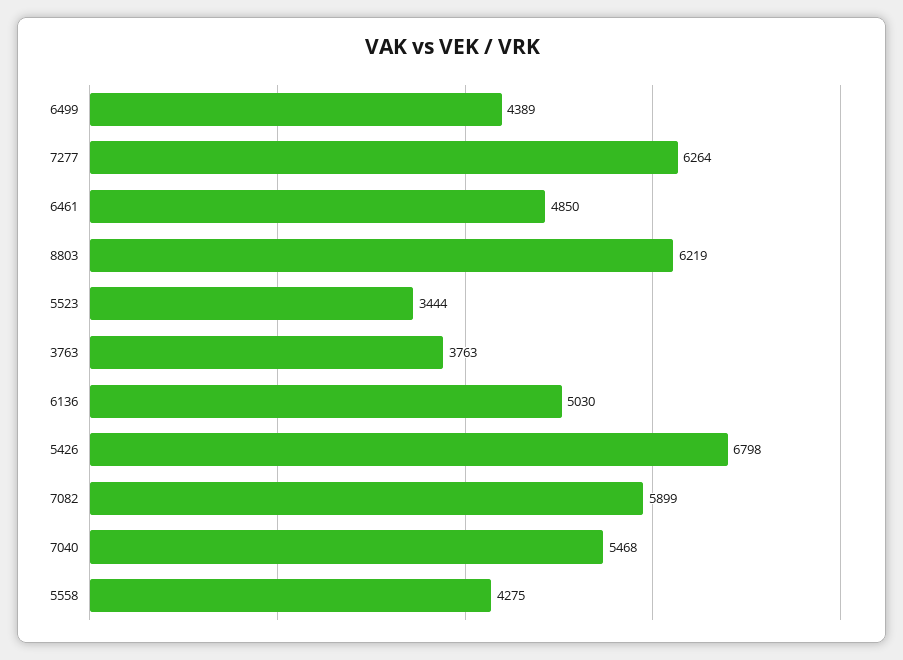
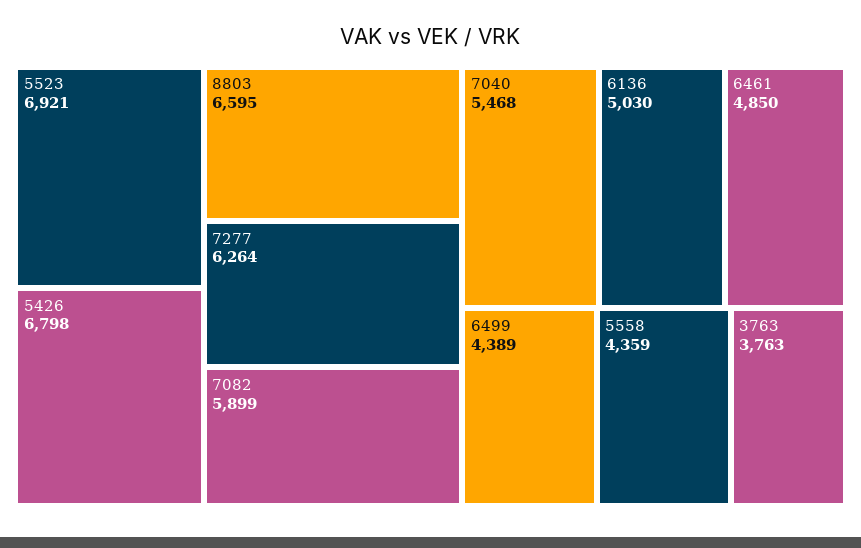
  {
    "6499": 4389,
    "7277": 6264,
    "6461": 4850,
-   "8803": 6219,
+   "8803": 6595,
-   "5523": 3444,
+   "5523": 6921,
    "3763": 3763,
    "6136": 5030,
    "5426": 6798,
    "7082": 5899,
    "7040": 5468,
-   "5558": 4275
+   "5558": 4359
  }

